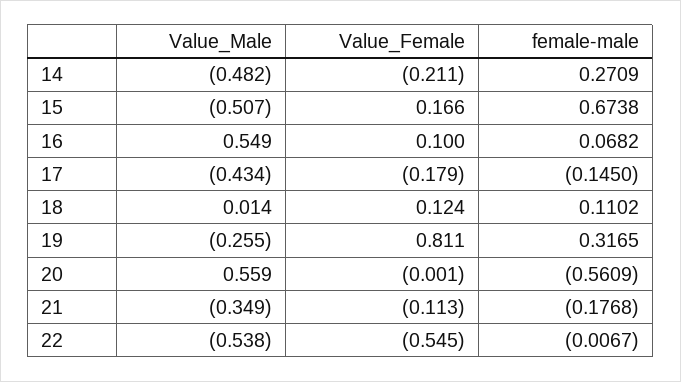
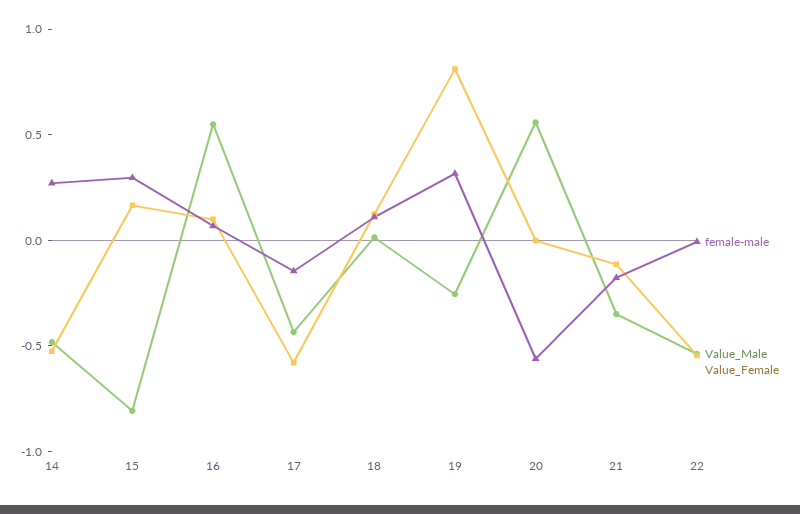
  {
    "Value_Male": {
      "14": -0.482,
-     "15": -0.507,
+     "15": -0.8,
      "16": 0.549,
      "17": -0.434,
      "18": 0.014,
      "19": -0.255,
      "20": 0.559,
      "21": -0.349,
      "22": -0.538
    },
    "Value_Female": {
-     "14": -0.211,
+     "14": -0.5,
      "15": 0.166,
      "16": 0.1,
-     "17": -0.179,
+     "17": -0.6,
      "18": 0.124,
      "19": 0.811,
      "20": -0.001,
      "21": -0.113,
      "22": -0.545
    },
    "female-male": {
      "14": 0.2709,
-     "15": 0.6738,
+     "15": 0.3,
      "16": 0.0682,
      "17": -0.145,
      "18": 0.1102,
      "19": 0.3165,
      "20": -0.5609,
      "21": -0.1768,
      "22": -0.0067
    }
  }

